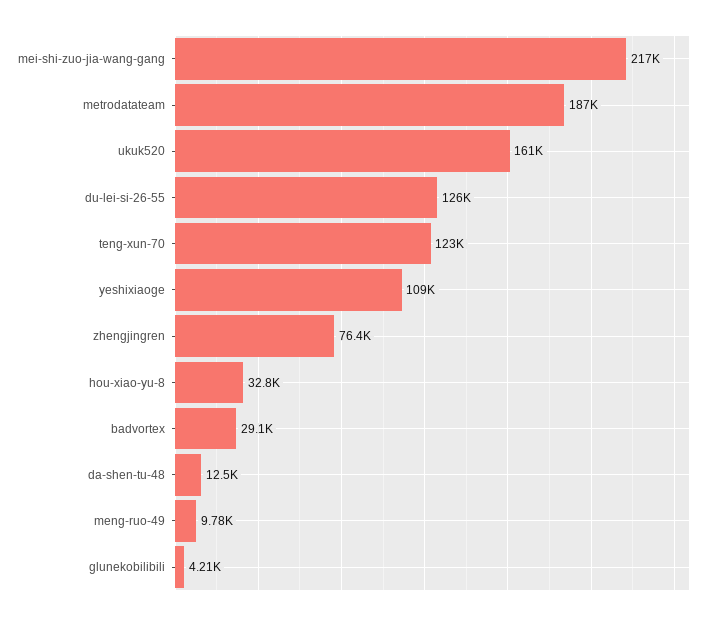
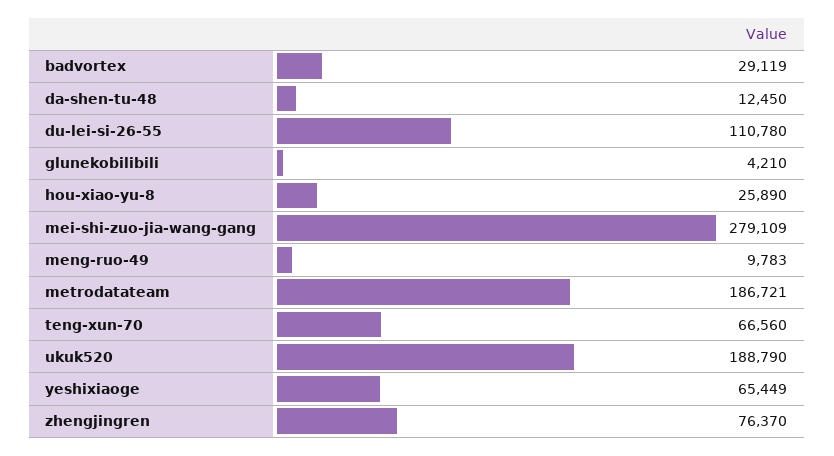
  {
-   "mei-shi-zuo-jia-wang-gang": 217000,
+   "mei-shi-zuo-jia-wang-gang": 279109,
    "metrodatateam": 186721,
-   "ukuk520": 161000,
+   "ukuk520": 188790,
-   "du-lei-si-26-55": 126000,
+   "du-lei-si-26-55": 110780,
-   "teng-xun-70": 123000,
+   "teng-xun-70": 66560,
-   "yeshixiaoge": 109000,
+   "yeshixiaoge": 65449,
    "zhengjingren": 76370,
-   "hou-xiao-yu-8": 32800,
+   "hou-xiao-yu-8": 25890,
    "badvortex": 29119,
    "da-shen-tu-48": 12450,
    "meng-ruo-49": 9783,
    "glunekobilibili": 4210
  }

